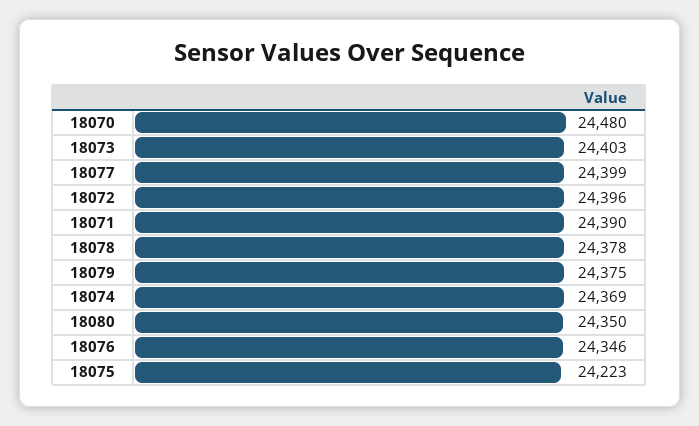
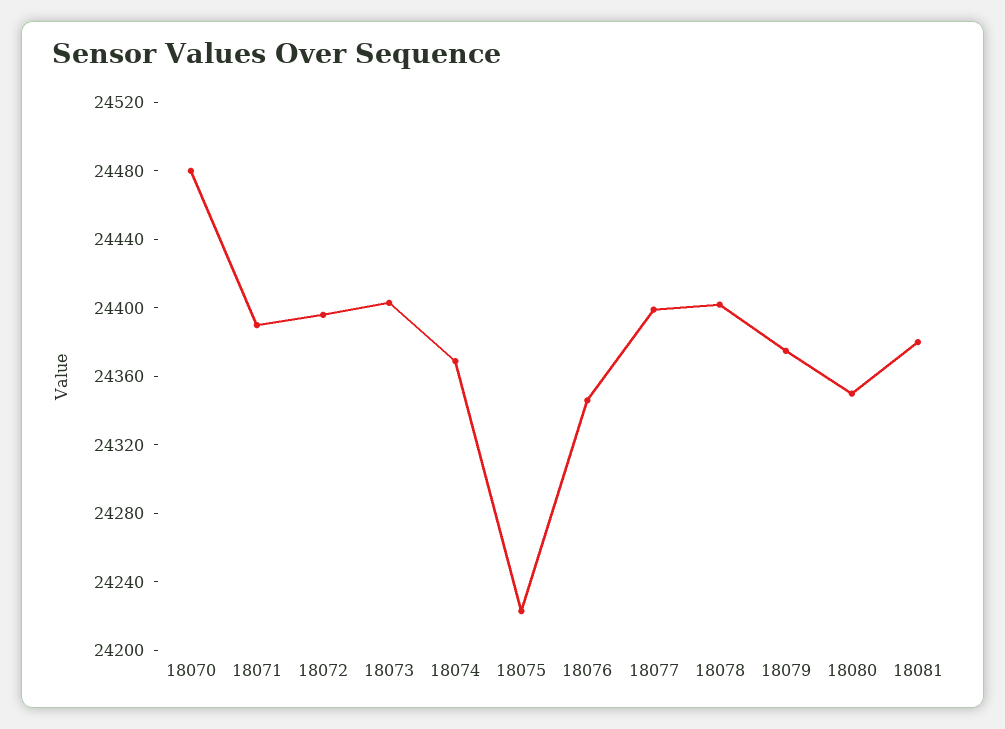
  {
    "18070": 24480,
    "18073": 24403,
    "18077": 24399,
    "18072": 24396,
    "18071": 24390,
-   "18078": 24378,
+   "18078": 24400,
    "18079": 24375,
    "18074": 24369,
    "18080": 24350,
    "18076": 24346,
-   "18075": 24223
+   "18075": 24223,
+   "18081": 24380
  }

